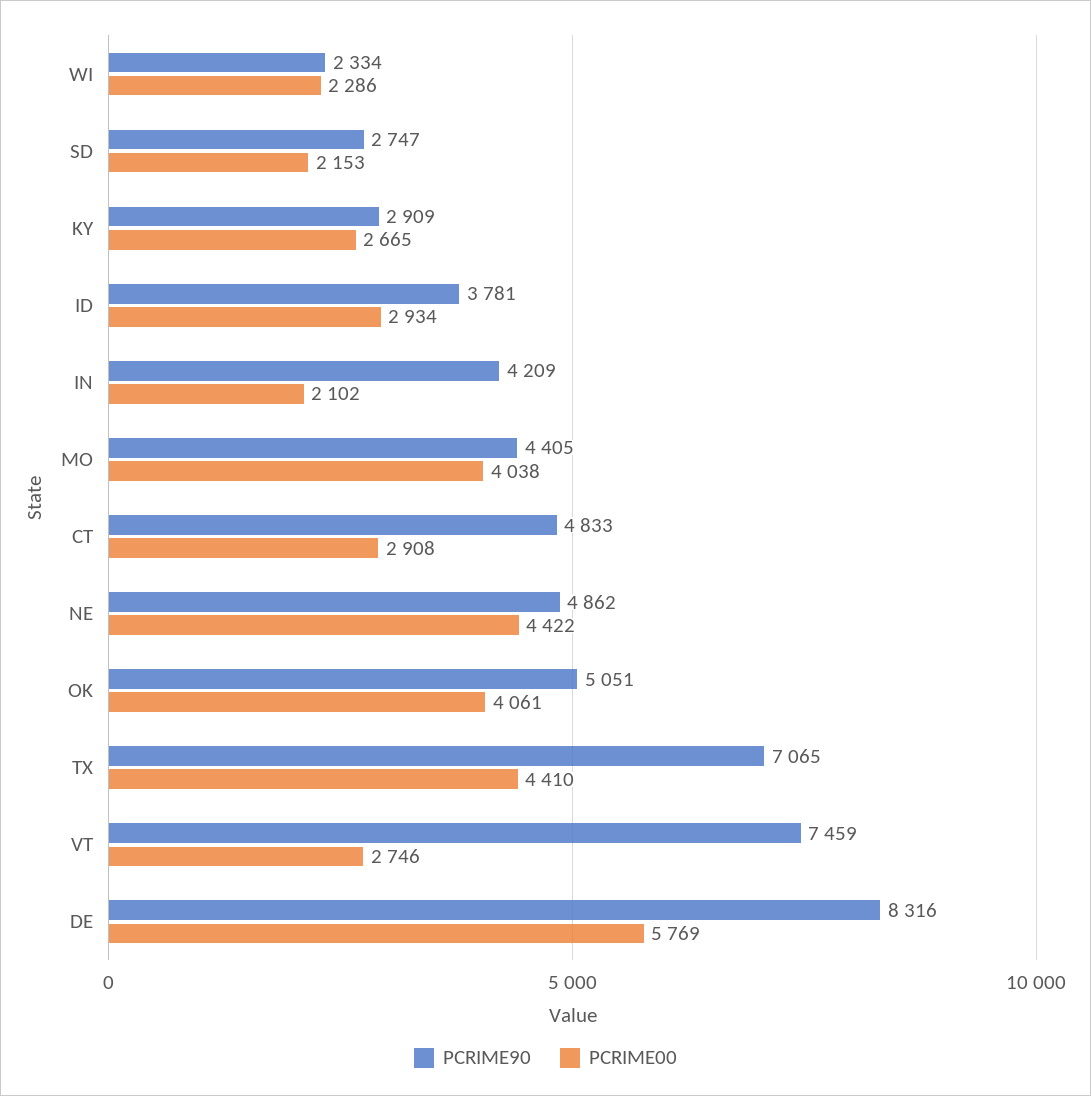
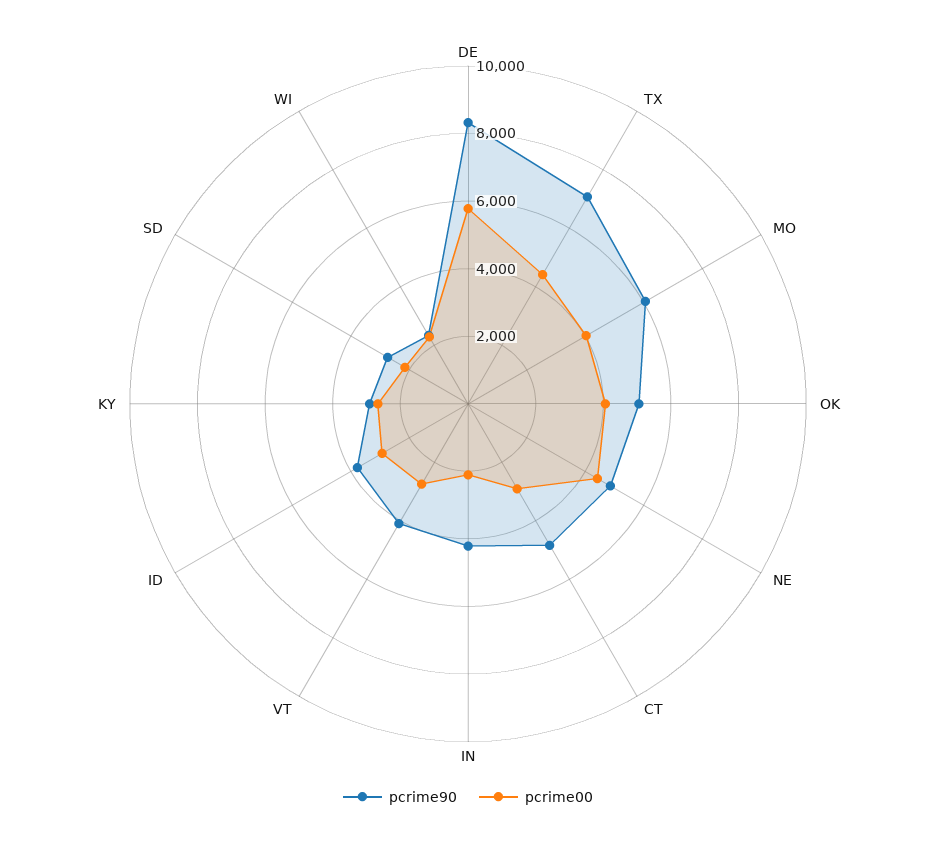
  {
    "PCRIME90": {
      "WI": 2334,
      "SD": 2747,
      "KY": 2909,
      "ID": 3781,
      "IN": 4209,
-     "MO": 4405,
+     "MO": 6000,
      "CT": 4833,
      "NE": 4862,
      "OK": 5051,
      "TX": 7065,
-     "VT": 7459,
+     "VT": 4000,
      "DE": 8316
    },
    "PCRIME00": {
      "WI": 2286,
      "SD": 2153,
      "KY": 2665,
      "ID": 2934,
      "IN": 2102,
      "MO": 4038,
      "CT": 2908,
      "NE": 4422,
      "OK": 4061,
      "TX": 4410,
      "VT": 2746,
      "DE": 5769
    }
  }

